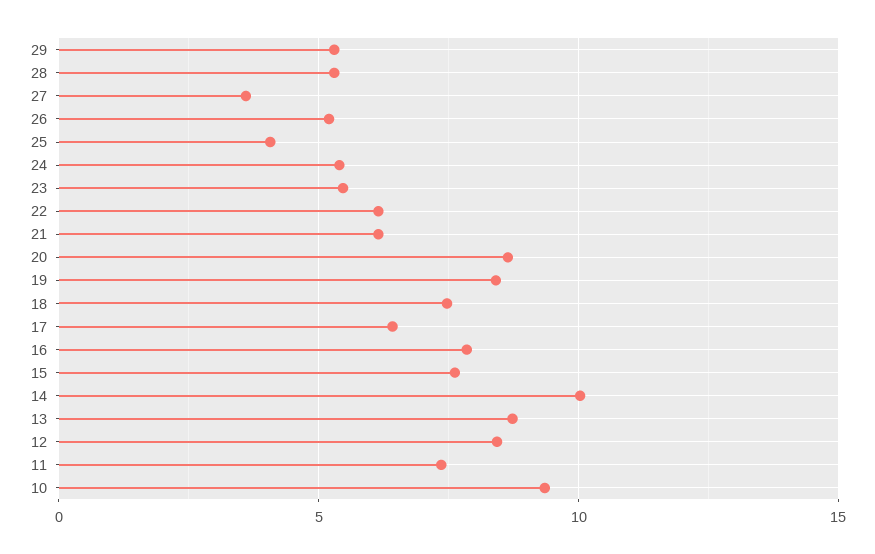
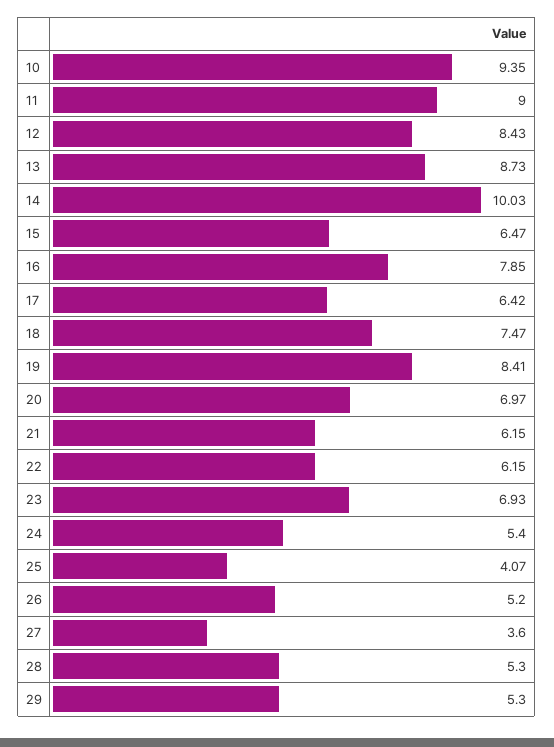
  {
    "29": 5.3,
    "28": 5.3,
    "27": 3.6,
    "26": 5.2,
    "25": 4.07,
    "24": 5.4,
-   "23": 5.5,
+   "23": 6.93,
    "22": 6.15,
    "21": 6.15,
-   "20": 8.5,
+   "20": 6.97,
    "19": 8.41,
    "18": 7.47,
    "17": 6.42,
    "16": 7.85,
-   "15": 7.5,
+   "15": 6.47,
    "14": 10.03,
    "13": 8.73,
    "12": 8.43,
-   "11": 7.5,
+   "11": 9,
    "10": 9.35
  }

